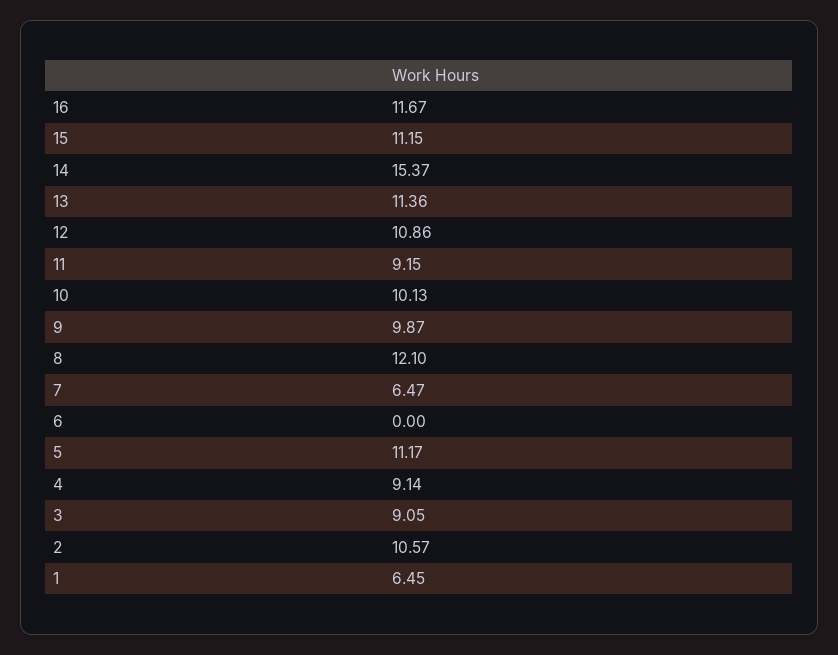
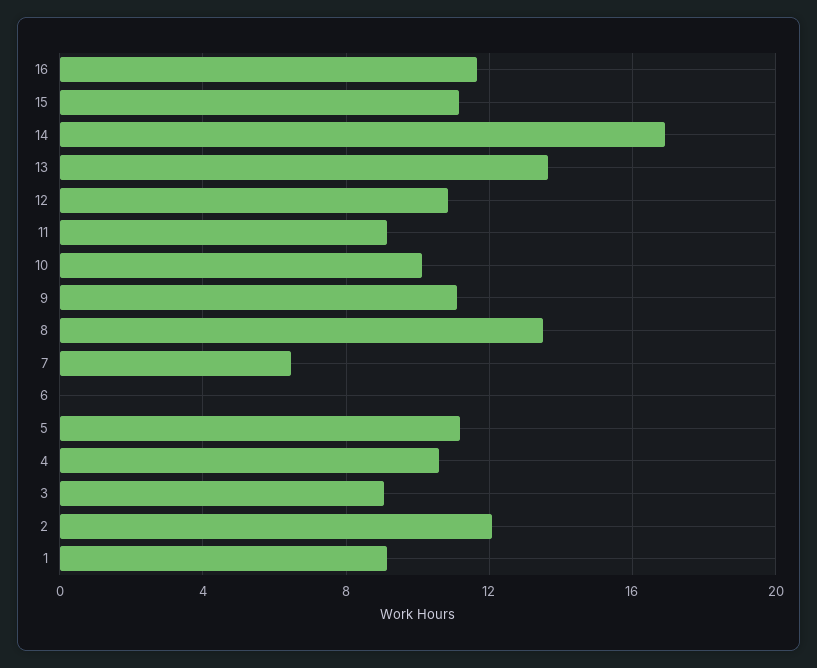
  {
    "16": 11.67,
    "15": 11.15,
-   "14": 15.37,
+   "14": 17,
-   "13": 11.36,
+   "13": 13.5,
    "12": 10.86,
    "11": 9.15,
    "10": 10.13,
-   "9": 9.87,
+   "9": 11,
-   "8": 12.1,
+   "8": 13.5,
    "7": 6.47,
    "6": 0,
    "5": 11.17,
-   "4": 9.14,
+   "4": 10.5,
    "3": 9.05,
-   "2": 10.57,
+   "2": 12,
-   "1": 6.45
+   "1": 9
  }

